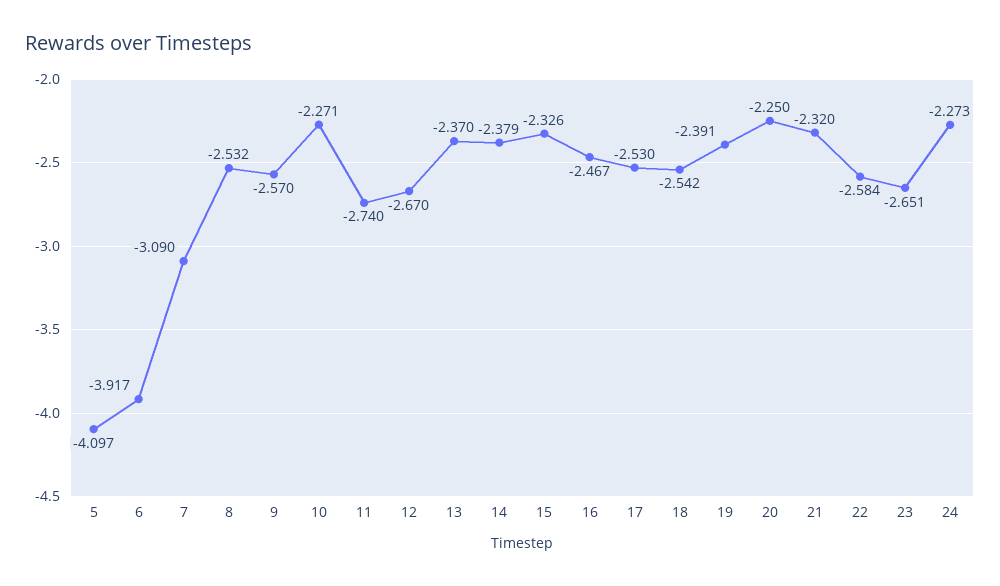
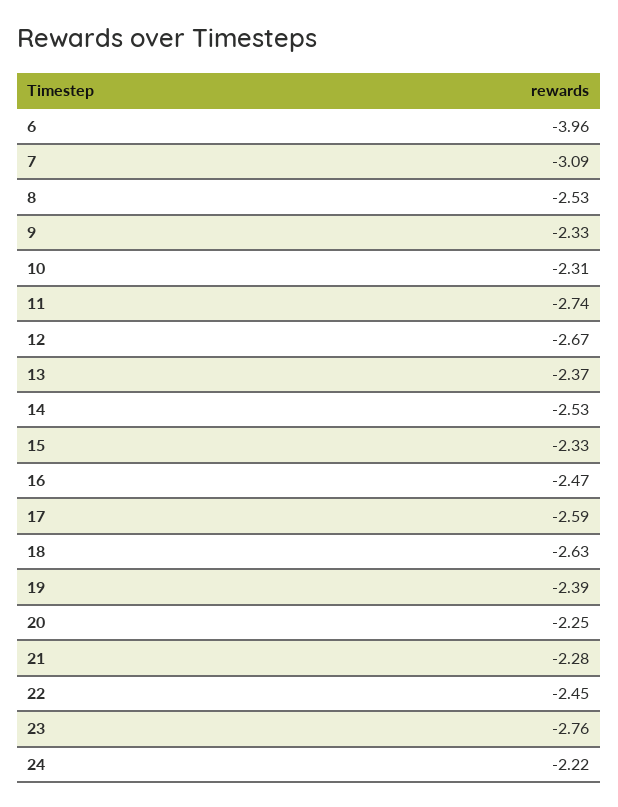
  {
-   "5": -4.097,
-   "6": -3.917,
+   "6": -3.96,
    "7": -3.09,
    "8": -2.532,
-   "9": -2.57,
+   "9": -2.33,
-   "10": -2.271,
+   "10": -2.31,
    "11": -2.74,
    "12": -2.67,
    "13": -2.37,
-   "14": -2.379,
+   "14": -2.53,
    "15": -2.326,
    "16": -2.467,
-   "17": -2.53,
+   "17": -2.59,
-   "18": -2.542,
+   "18": -2.63,
    "19": -2.391,
    "20": -2.25,
-   "21": -2.32,
+   "21": -2.28,
-   "22": -2.584,
+   "22": -2.45,
-   "23": -2.651,
+   "23": -2.76,
-   "24": -2.273
+   "24": -2.22
  }

